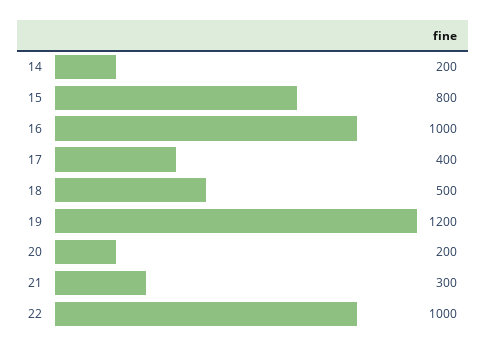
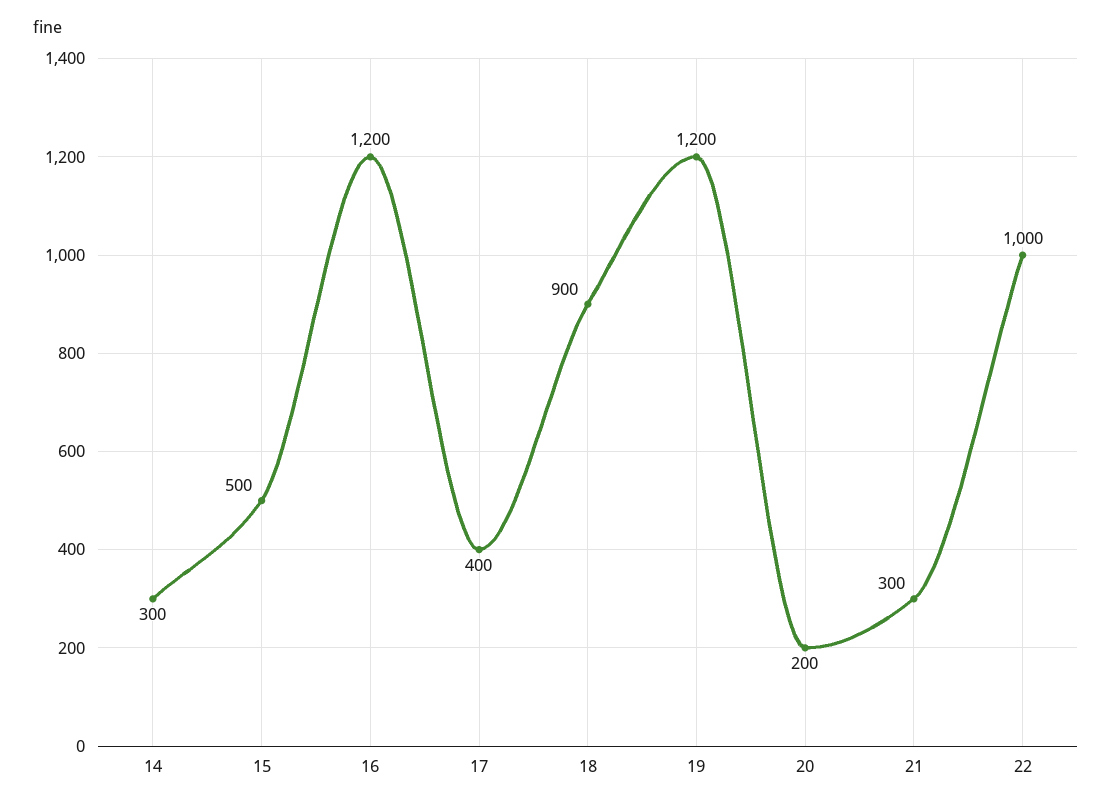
  {
-   "14": 200,
+   "14": 300,
-   "15": 800,
+   "15": 500,
-   "16": 1000,
+   "16": 1200,
    "17": 400,
-   "18": 500,
+   "18": 900,
    "19": 1200,
    "20": 200,
    "21": 300,
    "22": 1000
  }

